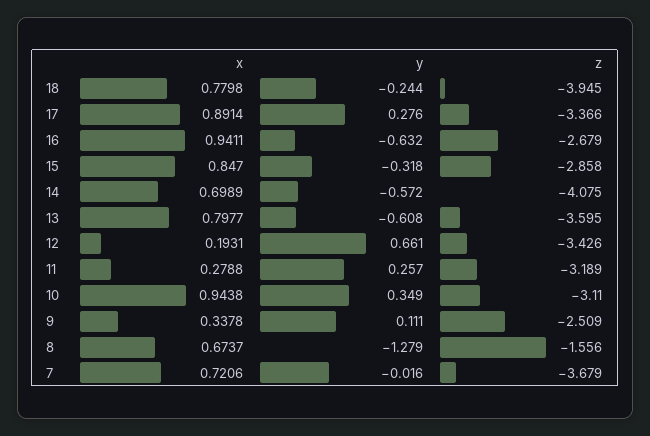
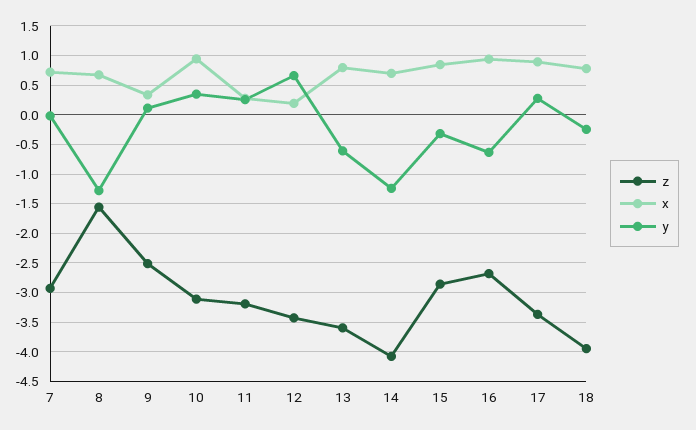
  {
    "x": {
      "18": 0.7798,
      "17": 0.8914,
      "16": 0.9411,
      "15": 0.847,
      "14": 0.6989,
      "13": 0.7977,
      "12": 0.1931,
      "11": 0.2788,
      "10": 0.9438,
      "9": 0.3378,
      "8": 0.6737,
      "7": 0.7206
    },
    "y": {
      "18": -0.244,
      "17": 0.276,
      "16": -0.632,
      "15": -0.318,
-     "14": -0.572,
+     "14": -1.25,
      "13": -0.608,
      "12": 0.661,
      "11": 0.257,
      "10": 0.349,
      "9": 0.111,
      "8": -1.279,
      "7": -0.016
    },
    "z": {
      "18": -3.945,
      "17": -3.366,
      "16": -2.679,
      "15": -2.858,
      "14": -4.075,
      "13": -3.595,
      "12": -3.426,
      "11": -3.189,
      "10": -3.11,
      "9": -2.509,
      "8": -1.556,
-     "7": -3.679
+     "7": -3
    }
  }

